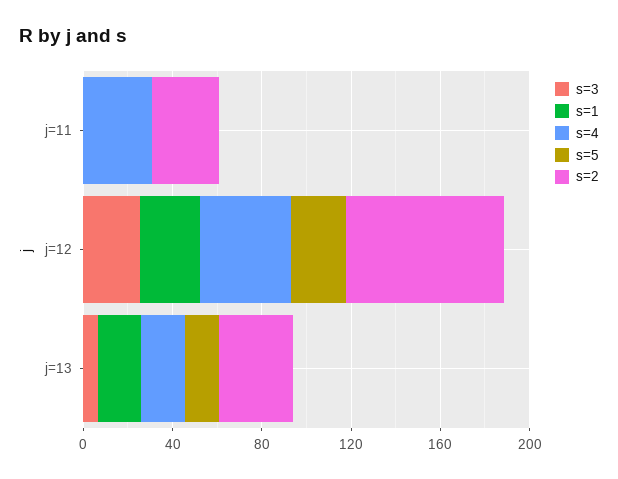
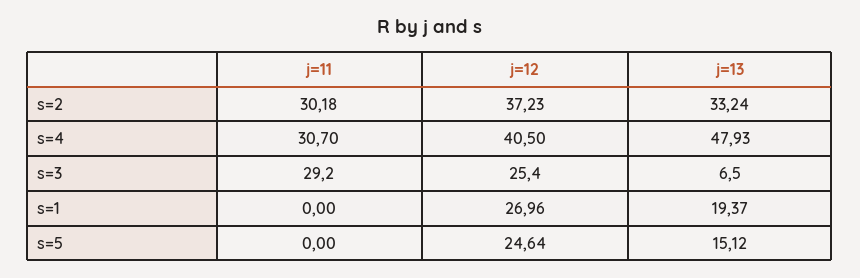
  {
    "s=3": {
-     "j=11": 0,
+     "j=11": 29.2,
      "j=12": 25.4,
      "j=13": 6.5
    },
    "s=1": {
      "j=11": 0,
      "j=12": 26.96,
      "j=13": 19.37
    },
    "s=4": {
      "j=11": 30.7,
      "j=12": 40.5,
-     "j=13": 20
+     "j=13": 47.93
    },
    "s=5": {
      "j=11": 0,
      "j=12": 24.64,
      "j=13": 15.12
    },
    "s=2": {
      "j=11": 30.18,
-     "j=12": 70,
+     "j=12": 37.23,
      "j=13": 33.24
    }
  }

